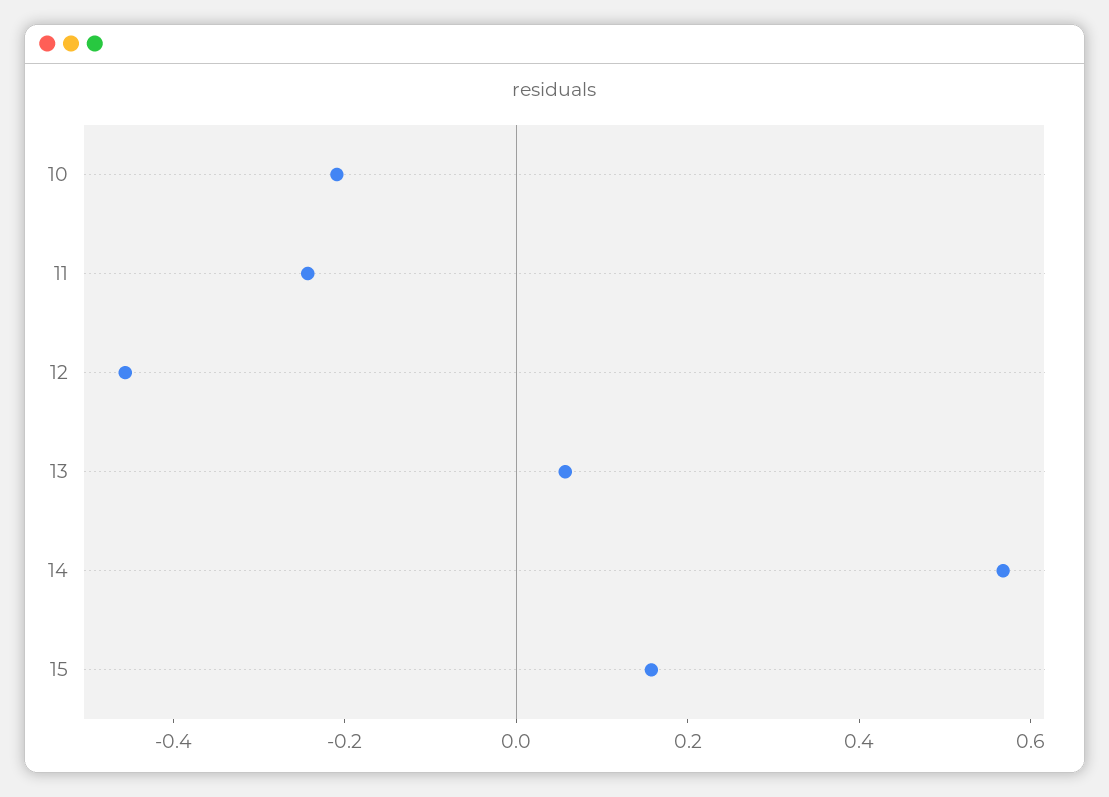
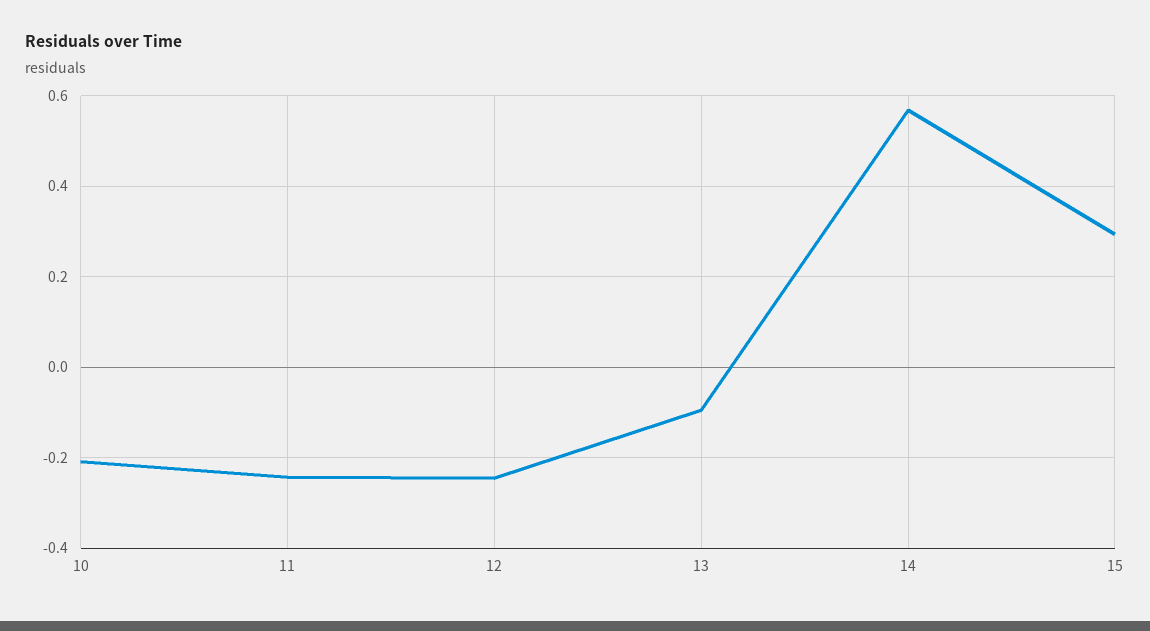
  {
    "10": -0.2,
    "11": -0.24,
-   "12": -0.45,
+   "12": -0.24,
-   "13": 0.05,
+   "13": -0.1,
    "14": 0.56,
-   "15": 0.15
+   "15": 0.3
  }

